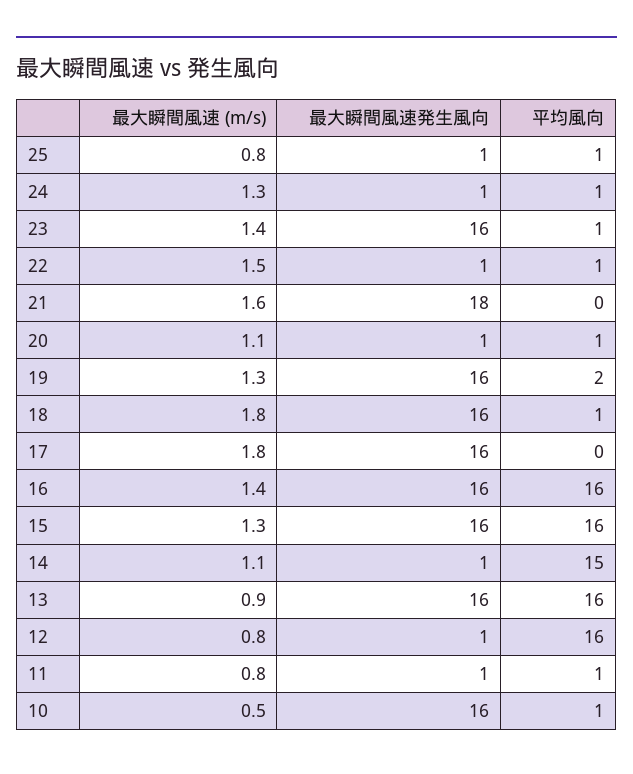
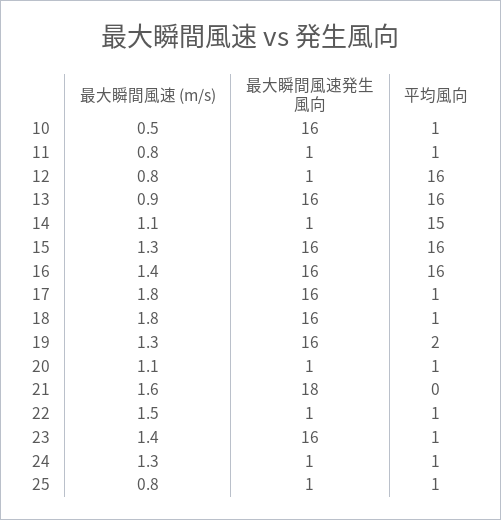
  {
    "最大瞬間風速 (m/s)": {
      "25": 0.8,
      "24": 1.3,
      "23": 1.4,
      "22": 1.5,
      "21": 1.6,
      "20": 1.1,
      "19": 1.3,
      "18": 1.8,
      "17": 1.8,
      "16": 1.4,
      "15": 1.3,
      "14": 1.1,
      "13": 0.9,
      "12": 0.8,
      "11": 0.8,
      "10": 0.5
    },
    "最大瞬間風速発生風向": {
      "25": 1,
      "24": 1,
      "23": 16,
      "22": 1,
      "21": 18,
      "20": 1,
      "19": 16,
      "18": 16,
      "17": 16,
      "16": 16,
      "15": 16,
      "14": 1,
      "13": 16,
      "12": 1,
      "11": 1,
      "10": 16
    },
    "平均風向": {
      "25": 1,
      "24": 1,
      "23": 1,
      "22": 1,
      "21": 0,
      "20": 1,
      "19": 2,
      "18": 1,
-     "17": 0,
+     "17": 1,
      "16": 16,
      "15": 16,
      "14": 15,
      "13": 16,
      "12": 16,
      "11": 1,
      "10": 1
    }
  }

